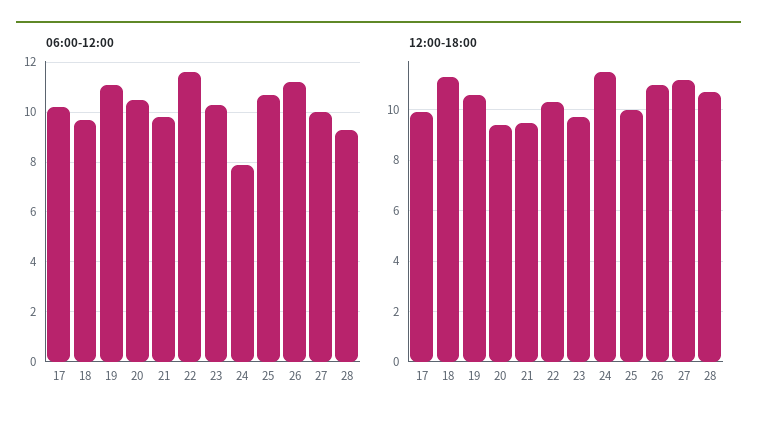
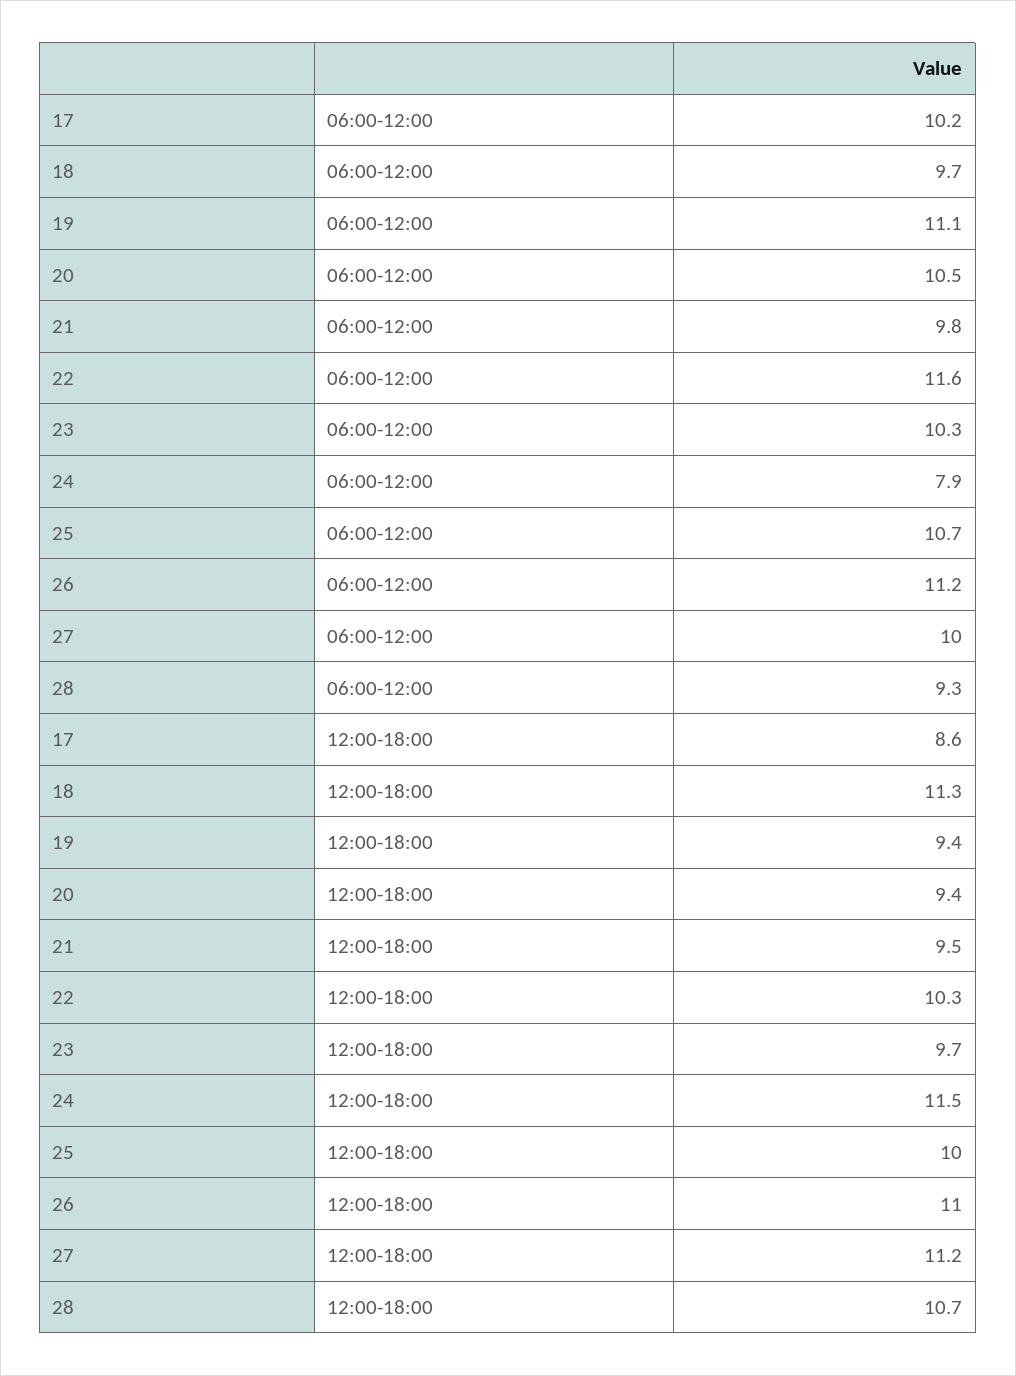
  {
    "06:00-12:00": {
      "17": 10.2,
      "18": 9.7,
      "19": 11.1,
      "20": 10.5,
      "21": 9.8,
      "22": 11.6,
      "23": 10.3,
      "24": 7.9,
      "25": 10.7,
      "26": 11.2,
      "27": 10,
      "28": 9.3
    },
    "12:00-18:00": {
-     "17": 10,
+     "17": 8.6,
      "18": 11.3,
-     "19": 10.5,
+     "19": 9.4,
      "20": 9.4,
      "21": 9.5,
      "22": 10.3,
      "23": 9.7,
      "24": 11.5,
      "25": 10,
      "26": 11,
      "27": 11.2,
      "28": 10.7
    }
  }

